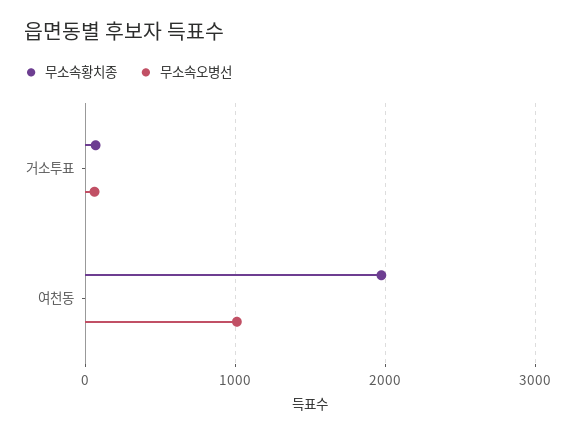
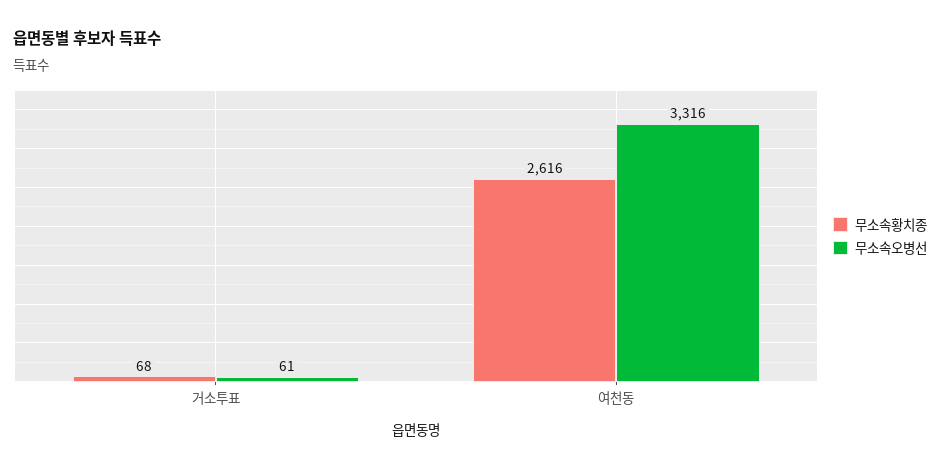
  {
    "무소속황치종": {
      "거소투표": 68,
-     "여천동": 2000
+     "여천동": 2616
    },
    "무소속오병선": {
      "거소투표": 61,
-     "여천동": 1000
+     "여천동": 3316
    }
  }

